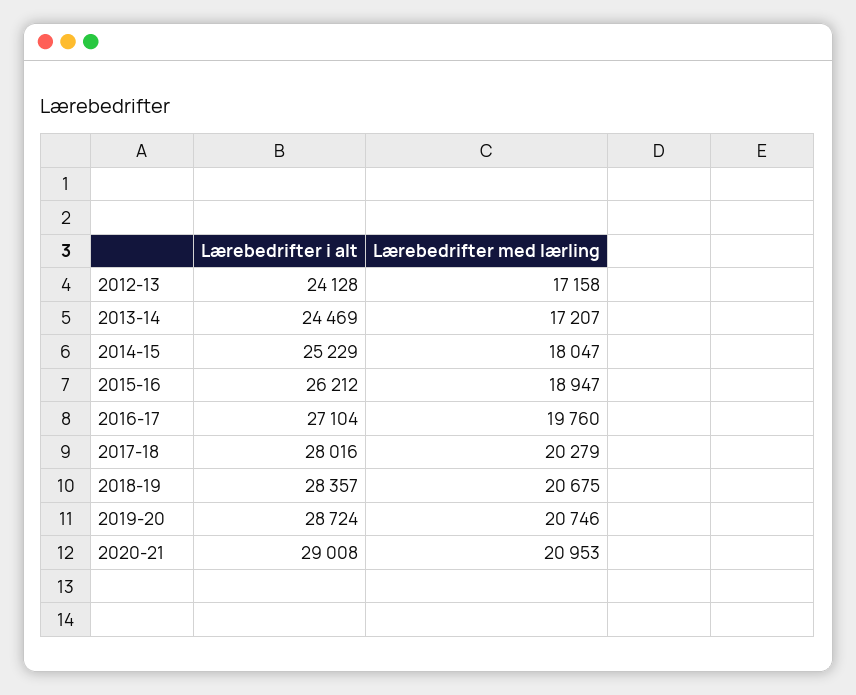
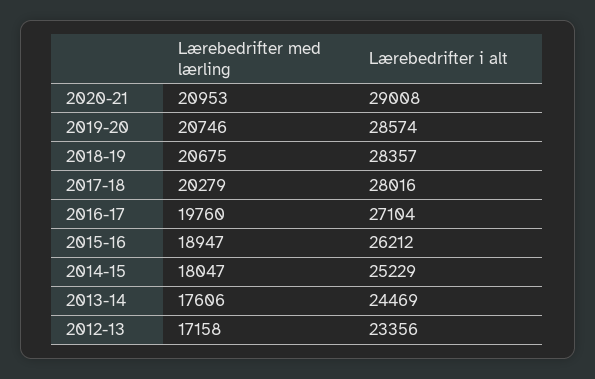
  {
    "Lærebedrifter i alt": {
-     "2012-13": 24128,
+     "2012-13": 23356,
      "2013-14": 24469,
      "2014-15": 25229,
      "2015-16": 26212,
      "2016-17": 27104,
      "2017-18": 28016,
      "2018-19": 28357,
-     "2019-20": 28724,
+     "2019-20": 28574,
      "2020-21": 29008
    },
    "Lærebedrifter med lærling": {
      "2012-13": 17158,
-     "2013-14": 17207,
+     "2013-14": 17606,
      "2014-15": 18047,
      "2015-16": 18947,
      "2016-17": 19760,
      "2017-18": 20279,
      "2018-19": 20675,
      "2019-20": 20746,
      "2020-21": 20953
    }
  }

